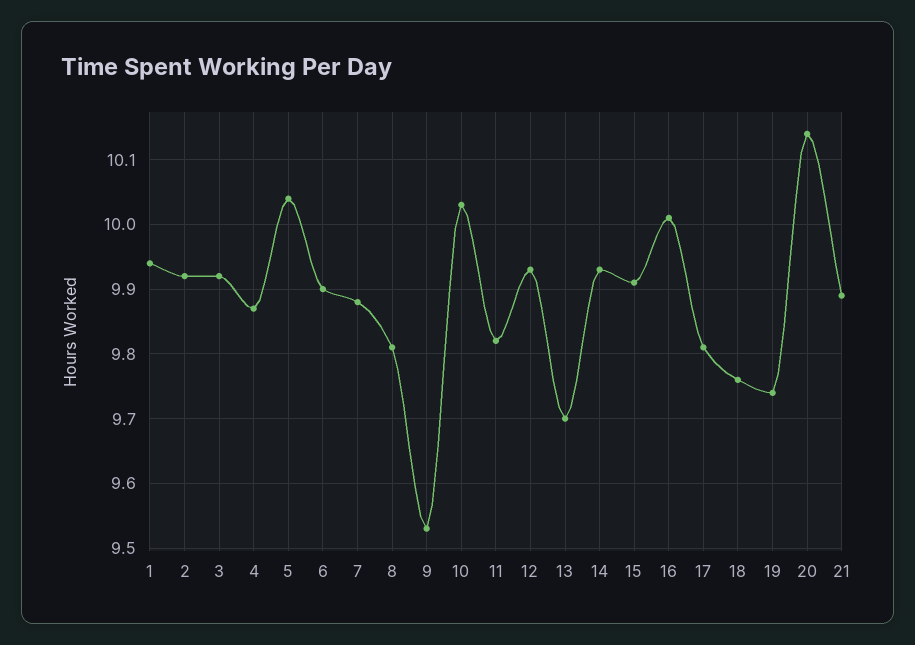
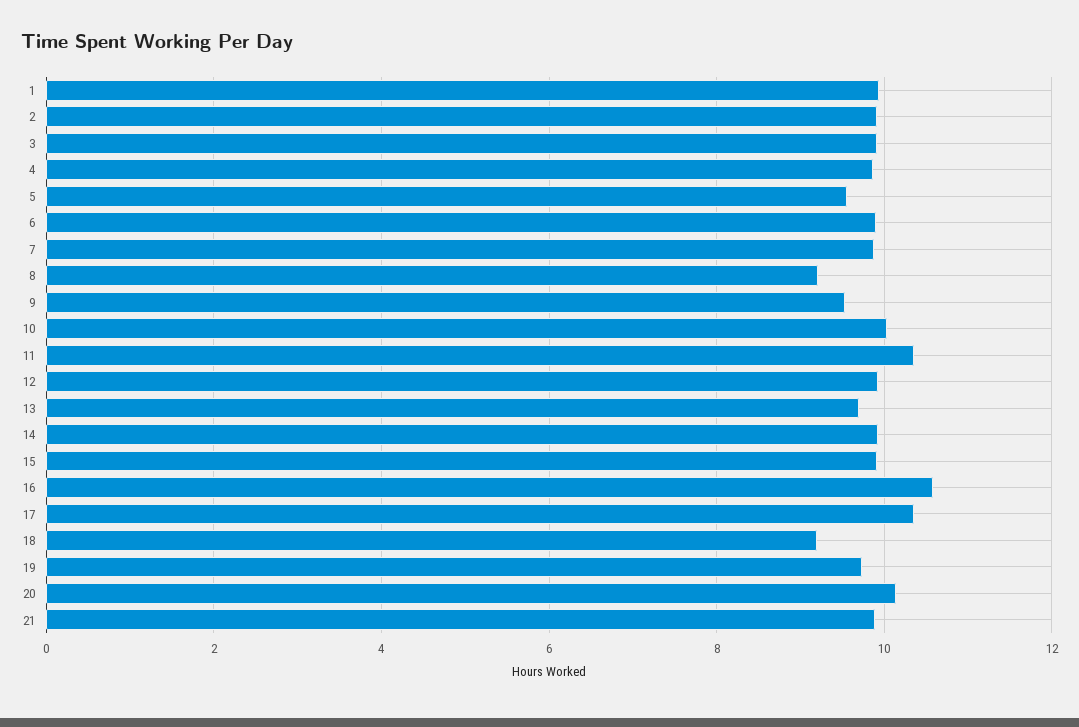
  {
    "1": 9.94,
    "2": 9.92,
    "3": 9.92,
    "4": 9.87,
-   "5": 10.04,
+   "5": 9.6,
    "6": 9.9,
    "7": 9.88,
-   "8": 9.81,
+   "8": 9.2,
    "9": 9.53,
    "10": 10.03,
-   "11": 9.82,
+   "11": 10.4,
    "12": 9.93,
    "13": 9.7,
    "14": 9.93,
    "15": 9.91,
-   "16": 10.01,
+   "16": 10.6,
-   "17": 9.81,
+   "17": 10.4,
-   "18": 9.76,
+   "18": 9.2,
    "19": 9.74,
    "20": 10.14,
    "21": 9.89
  }

